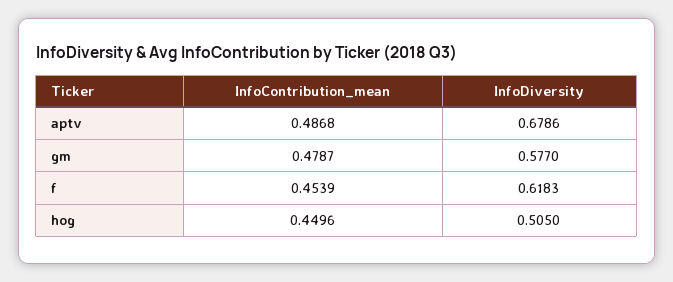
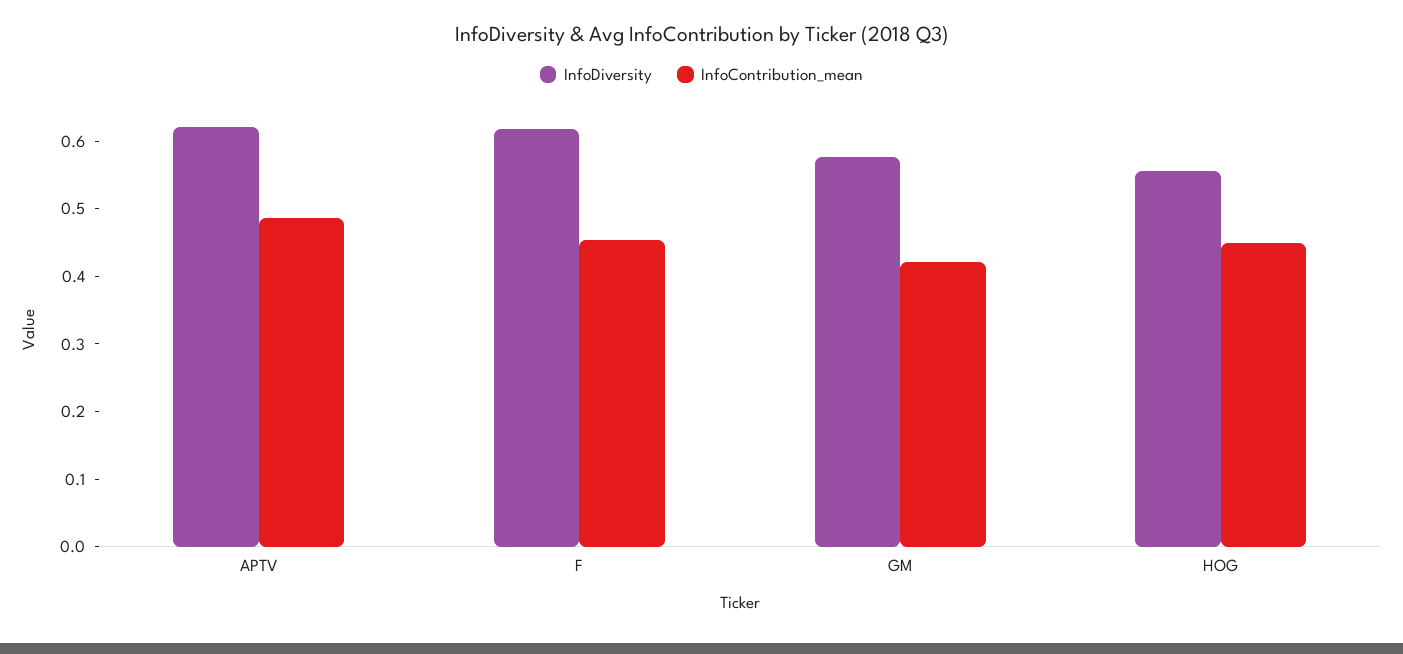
  {
    "InfoContribution_mean": {
      "aptv": 0.4868,
-     "gm": 0.4787,
+     "gm": 0.42,
      "f": 0.4539,
      "hog": 0.4496
    },
    "InfoDiversity": {
-     "aptv": 0.6786,
+     "aptv": 0.62,
      "gm": 0.577,
      "f": 0.6183,
-     "hog": 0.505
+     "hog": 0.56
    }
  }

